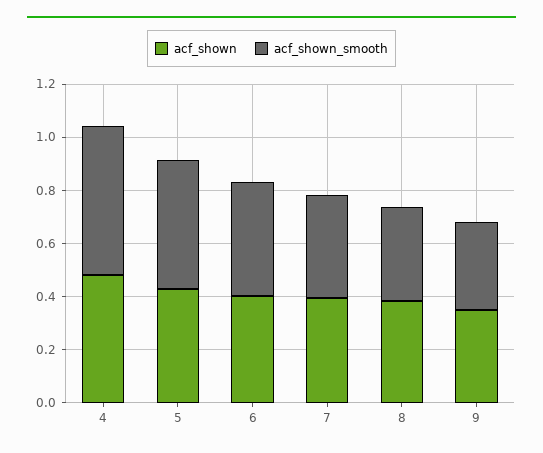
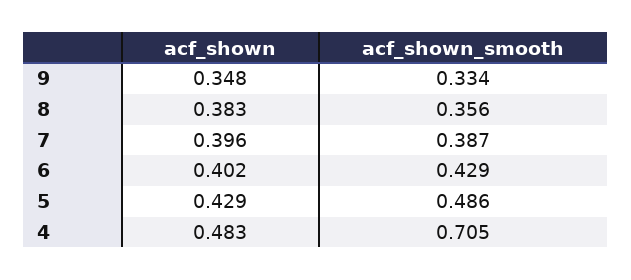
  {
    "acf_shown": {
      "4": 0.483,
      "5": 0.429,
      "6": 0.402,
      "7": 0.396,
      "8": 0.383,
      "9": 0.348
    },
    "acf_shown_smooth": {
-     "4": 0.55,
+     "4": 0.705,
      "5": 0.486,
      "6": 0.429,
      "7": 0.387,
      "8": 0.356,
      "9": 0.334
    }
  }

